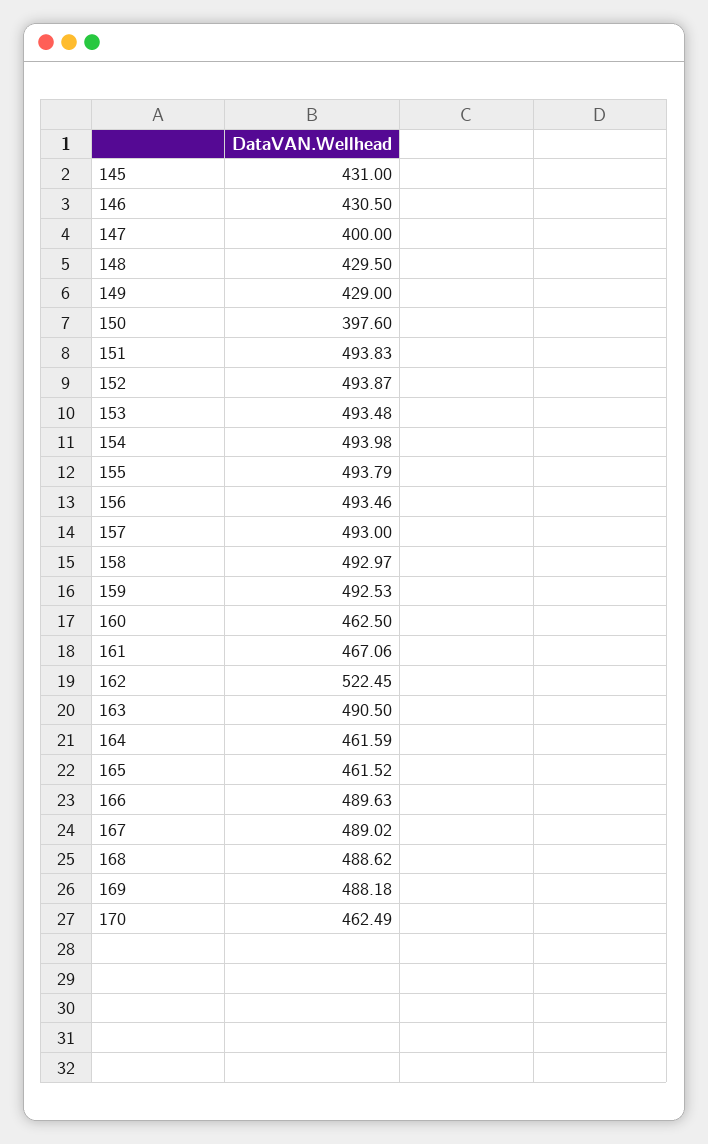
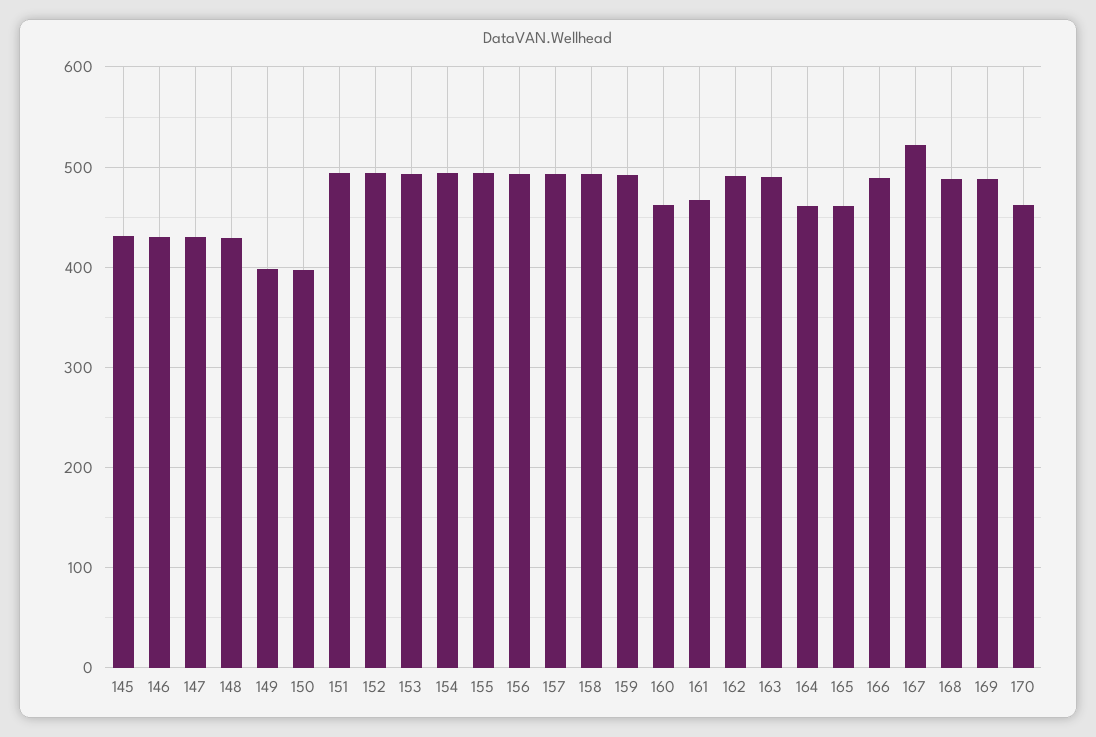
  {
    "145": 431,
    "146": 430.5,
-   "147": 400,
+   "147": 430,
    "148": 429.5,
-   "149": 429,
+   "149": 400,
    "150": 397.6,
    "151": 493.83,
    "152": 493.87,
    "153": 493.48,
    "154": 493.98,
    "155": 493.79,
    "156": 493.46,
    "157": 493,
    "158": 492.97,
    "159": 492.53,
    "160": 462.5,
    "161": 467.06,
-   "162": 522.45,
+   "162": 490,
    "163": 490.5,
    "164": 461.59,
    "165": 461.52,
    "166": 489.63,
-   "167": 489.02,
+   "167": 520,
    "168": 488.62,
    "169": 488.18,
    "170": 462.49
  }

